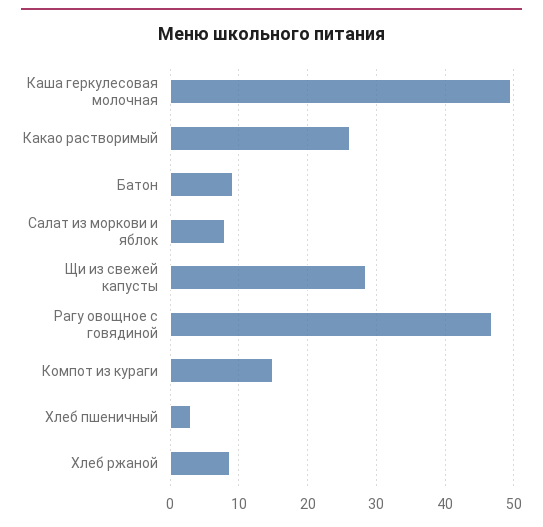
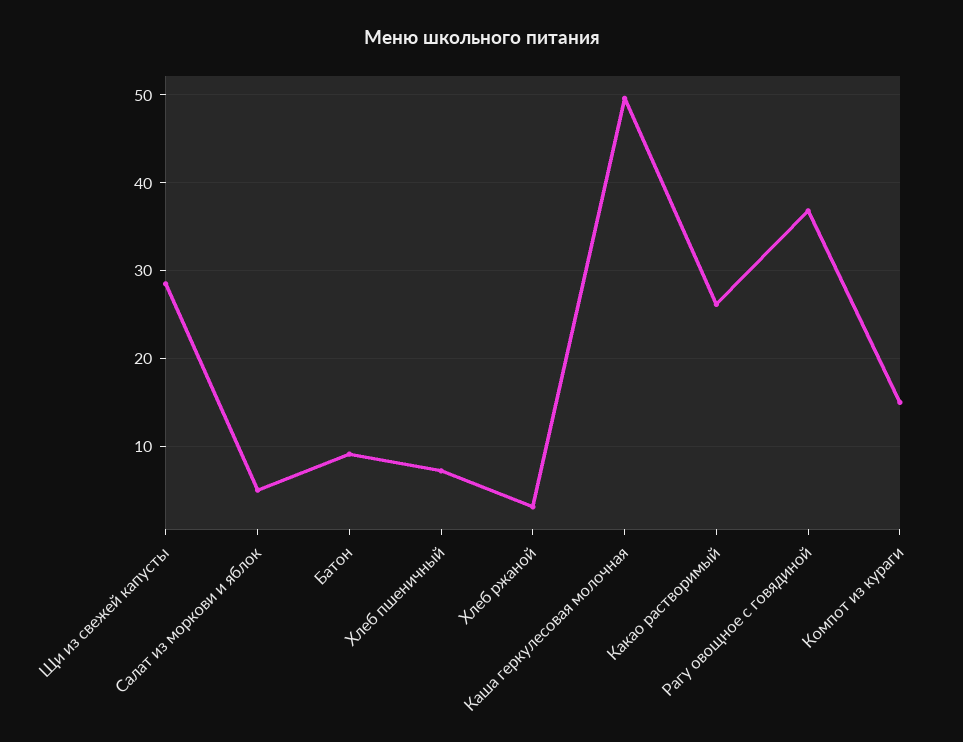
  {
    "Каша геркулесовая молочная": 50,
    "Какао растворимый": 26,
    "Батон": 9,
-   "Салат из моркови и яблок": 8,
+   "Салат из моркови и яблок": 5,
    "Щи из свежей капусты": 28,
-   "Рагу овощное с говядиной": 47,
+   "Рагу овощное с говядиной": 37,
    "Компот из кураги": 15,
-   "Хлеб пшеничный": 3,
+   "Хлеб пшеничный": 7,
-   "Хлеб ржаной": 9
+   "Хлеб ржаной": 3
  }

